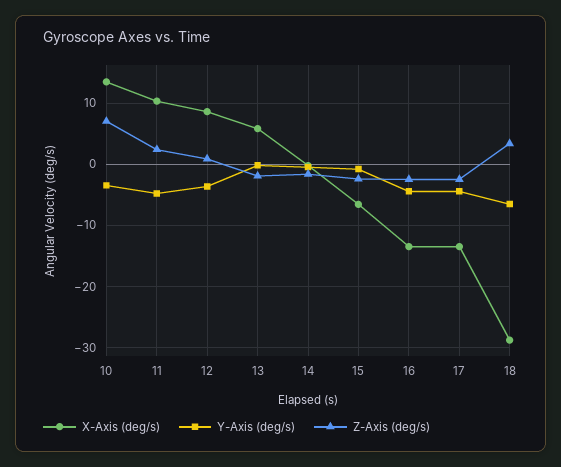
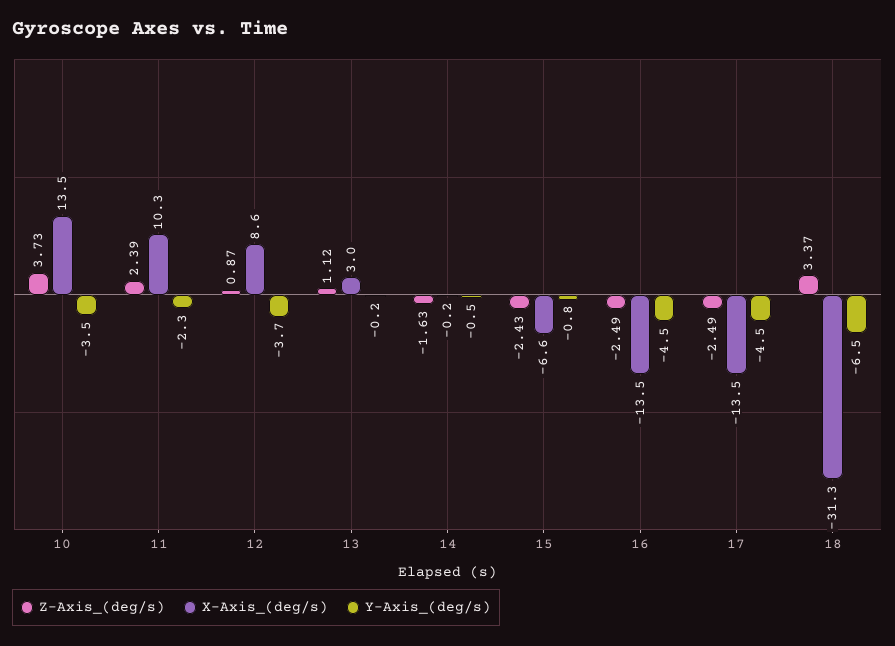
  {
    "X-Axis (deg/s)": {
      "10": 13.5,
      "11": 10.3,
      "12": 8.6,
-     "13": 6,
+     "13": 3,
      "14": -0.2,
      "15": -6.6,
      "16": -13.5,
      "17": -13.5,
-     "18": -29
+     "18": -31.3
    },
    "Y-Axis (deg/s)": {
      "10": -3.5,
-     "11": -5,
+     "11": -2.3,
      "12": -3.7,
      "13": -0.2,
      "14": -0.5,
      "15": -0.8,
      "16": -4.5,
      "17": -4.5,
      "18": -6.5
    },
    "Z-Axis (deg/s)": {
-     "10": 7,
+     "10": 3.73,
      "11": 2.39,
      "12": 0.87,
-     "13": -2,
+     "13": 1.12,
      "14": -1.63,
      "15": -2.43,
      "16": -2.49,
      "17": -2.49,
      "18": 3.37
    }
  }

